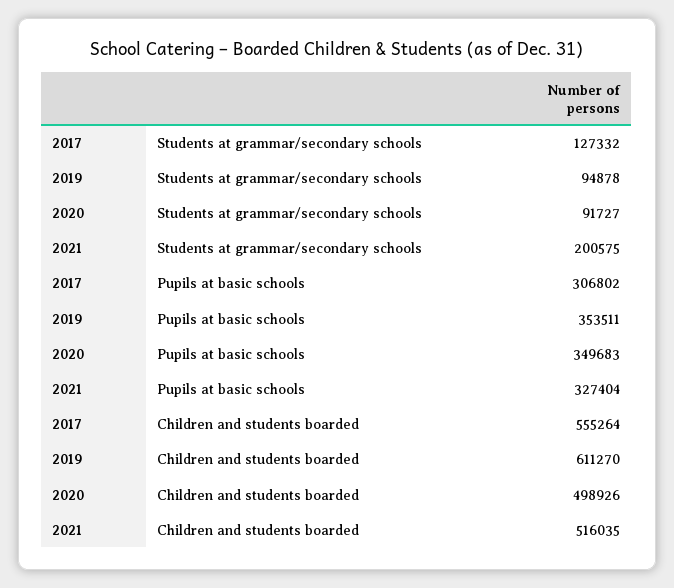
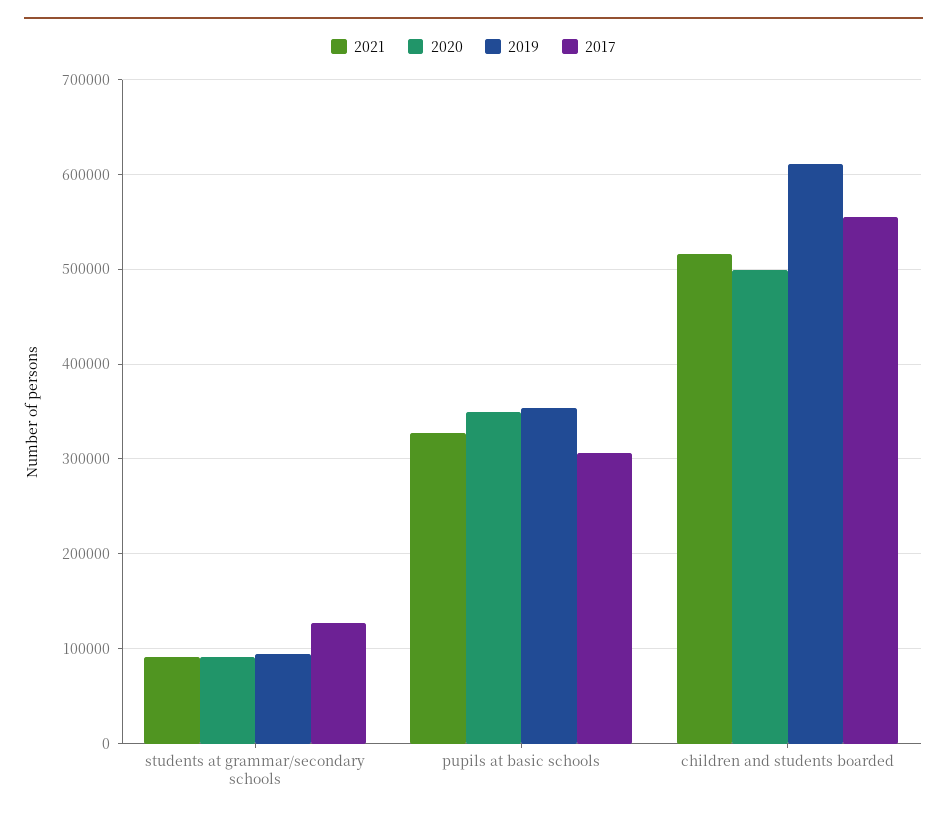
  {
    "2017": {
      "Students at grammar/secondary schools": 127332,
      "Pupils at basic schools": 306802,
      "Children and students boarded": 555264
    },
    "2019": {
      "Students at grammar/secondary schools": 94878,
      "Pupils at basic schools": 353511,
      "Children and students boarded": 611270
    },
    "2020": {
      "Students at grammar/secondary schools": 91727,
      "Pupils at basic schools": 349683,
      "Children and students boarded": 498926
    },
    "2021": {
-     "Students at grammar/secondary schools": 200575,
+     "Students at grammar/secondary schools": 90000,
      "Pupils at basic schools": 327404,
      "Children and students boarded": 516035
    }
  }

